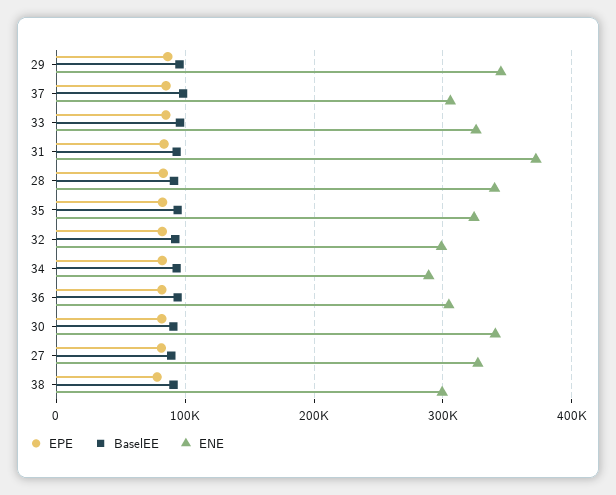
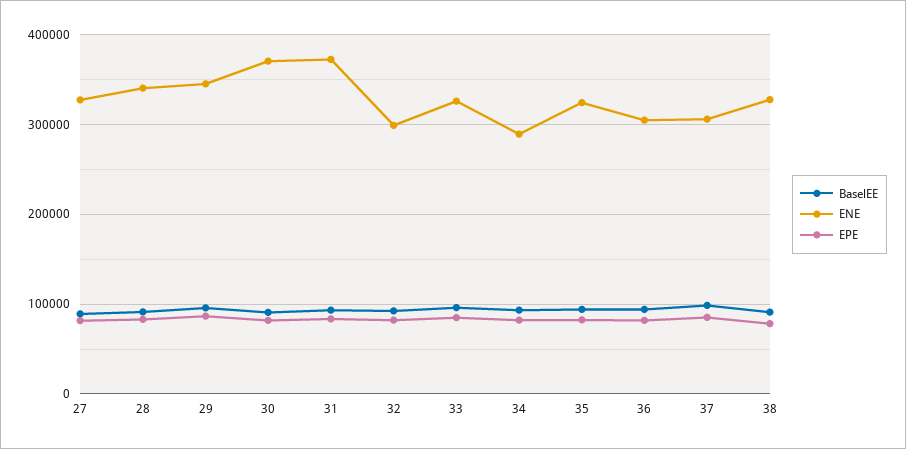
  {
    "EPE": {
      "29": 90000,
      "37": 90000,
      "33": 90000,
      "31": 80000,
      "28": 80000,
      "35": 80000,
      "32": 80000,
      "34": 80000,
      "36": 80000,
      "30": 80000,
      "27": 80000,
      "38": 80000
    },
    "BaselEE": {
      "29": 100000,
      "37": 100000,
      "33": 100000,
      "31": 90000,
      "28": 90000,
      "35": 90000,
      "32": 90000,
      "34": 90000,
      "36": 90000,
      "30": 90000,
      "27": 90000,
      "38": 90000
    },
    "ENE": {
      "29": 350000,
      "37": 310000,
      "33": 330000,
      "31": 370000,
      "28": 340000,
      "35": 320000,
      "32": 300000,
      "34": 290000,
      "36": 300000,
-     "30": 340000,
+     "30": 370000,
      "27": 330000,
-     "38": 300000
+     "38": 330000
    }
  }

